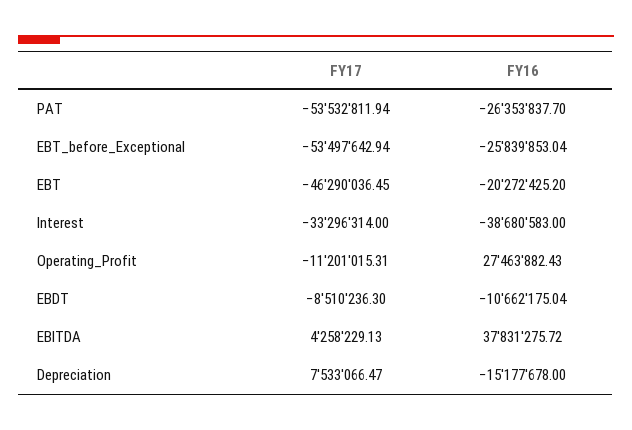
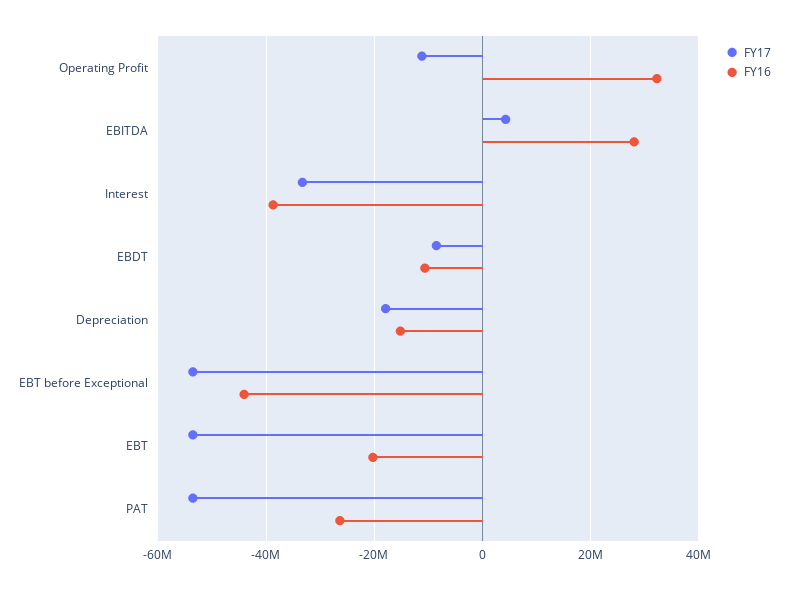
  {
    "FY17": {
      "PAT": -53532811.94,
      "EBT_before_Exceptional": -53497642.94,
-     "EBT": -46290036.45,
+     "EBT": -54000000,
      "Interest": -33296314,
      "Operating_Profit": -11201015.31,
      "EBDT": -8510236.3,
      "EBITDA": 4258229.13,
-     "Depreciation": 7533066.47
+     "Depreciation": -18000000
    },
    "FY16": {
      "PAT": -26353837.7,
-     "EBT_before_Exceptional": -25839853.04,
+     "EBT_before_Exceptional": -44000000,
      "EBT": -20272425.2,
      "Interest": -38680583,
-     "Operating_Profit": 27463882.43,
+     "Operating_Profit": 32000000,
      "EBDT": -10662175.04,
-     "EBITDA": 37831275.72,
+     "EBITDA": 28000000,
      "Depreciation": -15177678
    }
  }

